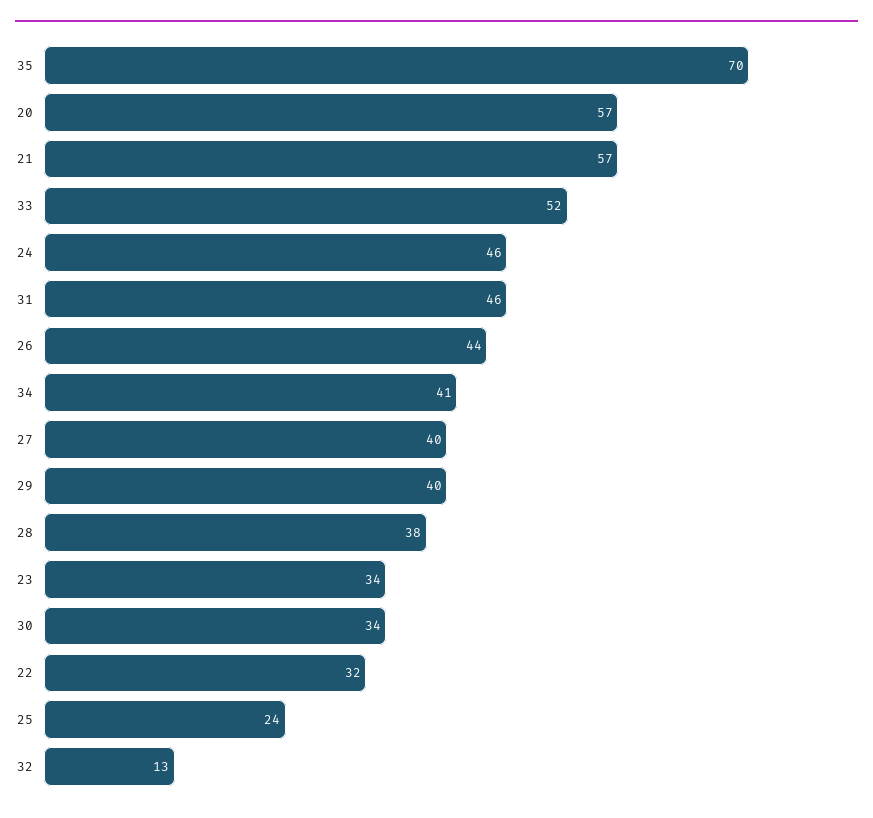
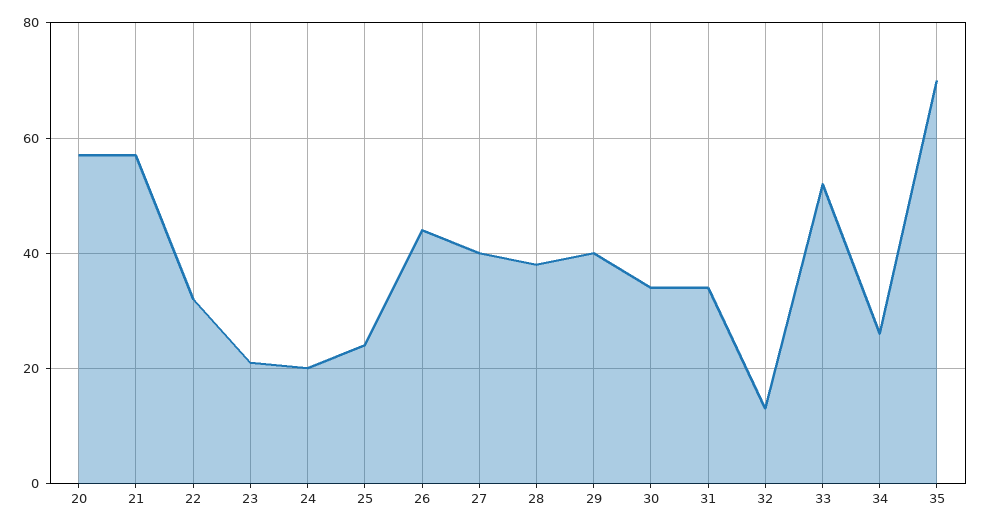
  {
    "35": 70,
    "20": 57,
    "21": 57,
    "33": 52,
-   "24": 46,
+   "24": 20,
-   "31": 46,
+   "31": 35,
    "26": 44,
-   "34": 41,
+   "34": 25,
    "27": 40,
    "29": 40,
    "28": 38,
-   "23": 34,
+   "23": 20,
    "30": 34,
    "22": 32,
    "25": 24,
    "32": 13
  }

